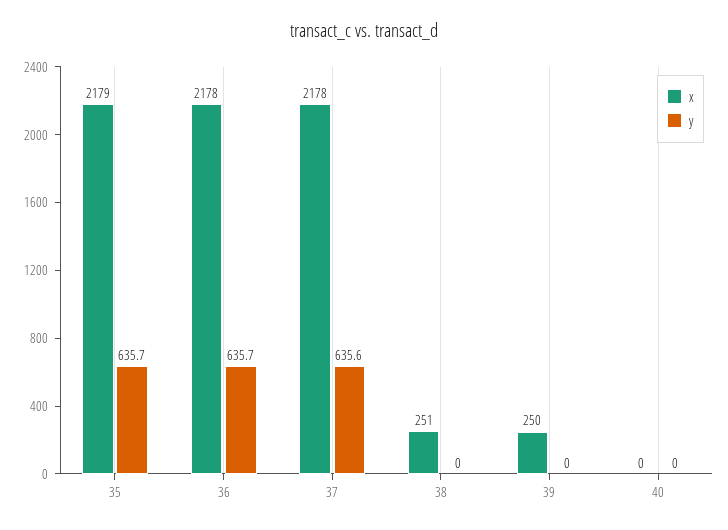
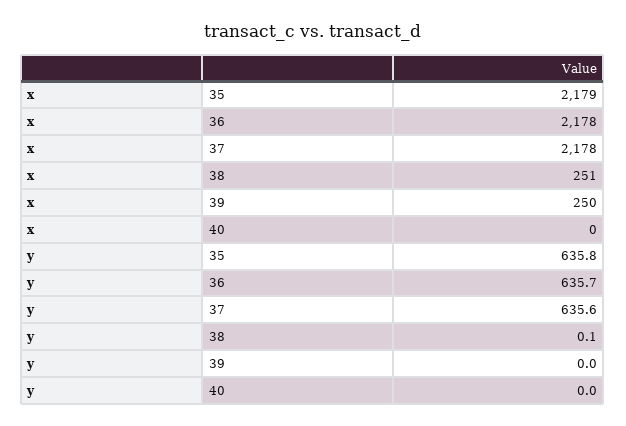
  {
    "x": {
      "35": 2179,
      "36": 2178,
      "37": 2178,
      "38": 251,
      "39": 250,
      "40": 0
    },
    "y": {
-     "35": 635.7,
+     "35": 635.8,
      "36": 635.7,
      "37": 635.6,
-     "38": 0,
+     "38": 0.1,
      "39": 0,
      "40": 0
    }
  }

